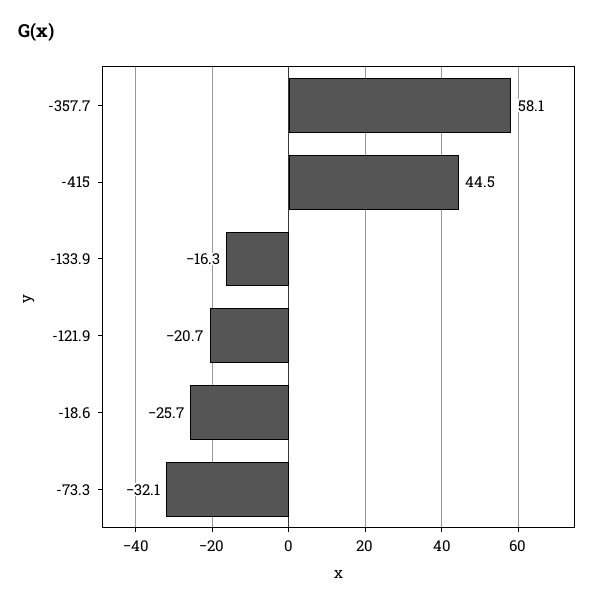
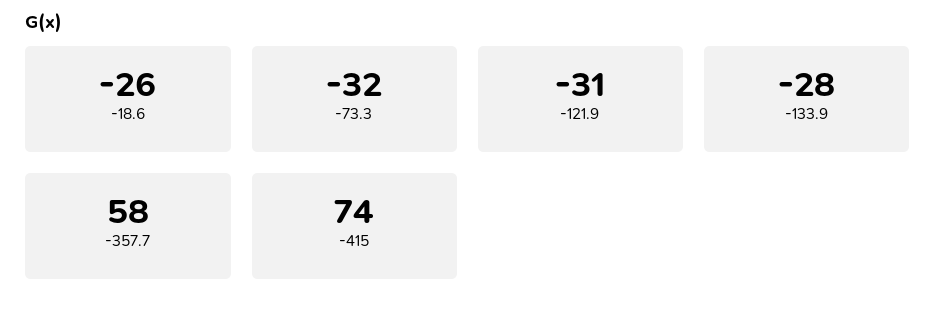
  {
    "-357.7": 58.1,
-   "-415": 44.5,
+   "-415": 74,
-   "-133.9": -16.3,
+   "-133.9": -28,
-   "-121.9": -20.7,
+   "-121.9": -31,
    "-18.6": -25.7,
    "-73.3": -32.1
  }

